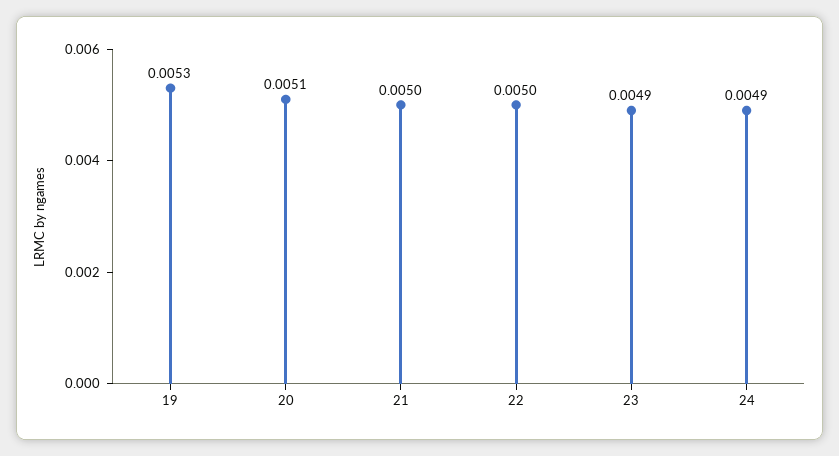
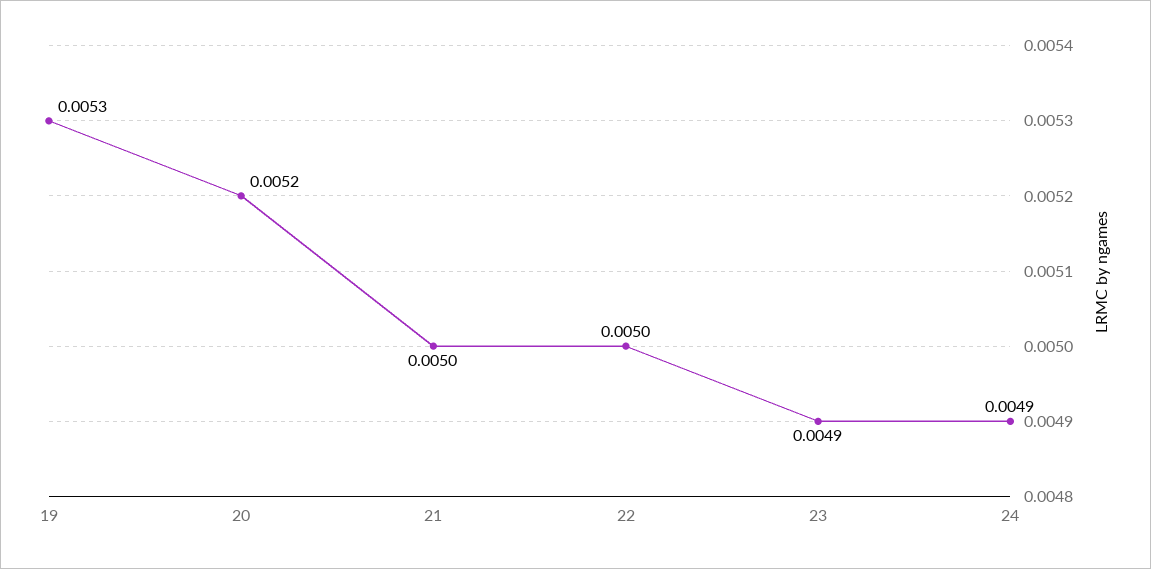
  {
    "19": 0.0053,
-   "20": 0.0051,
+   "20": 0.0052,
    "21": 0.005,
    "22": 0.005,
    "23": 0.0049,
    "24": 0.0049
  }

